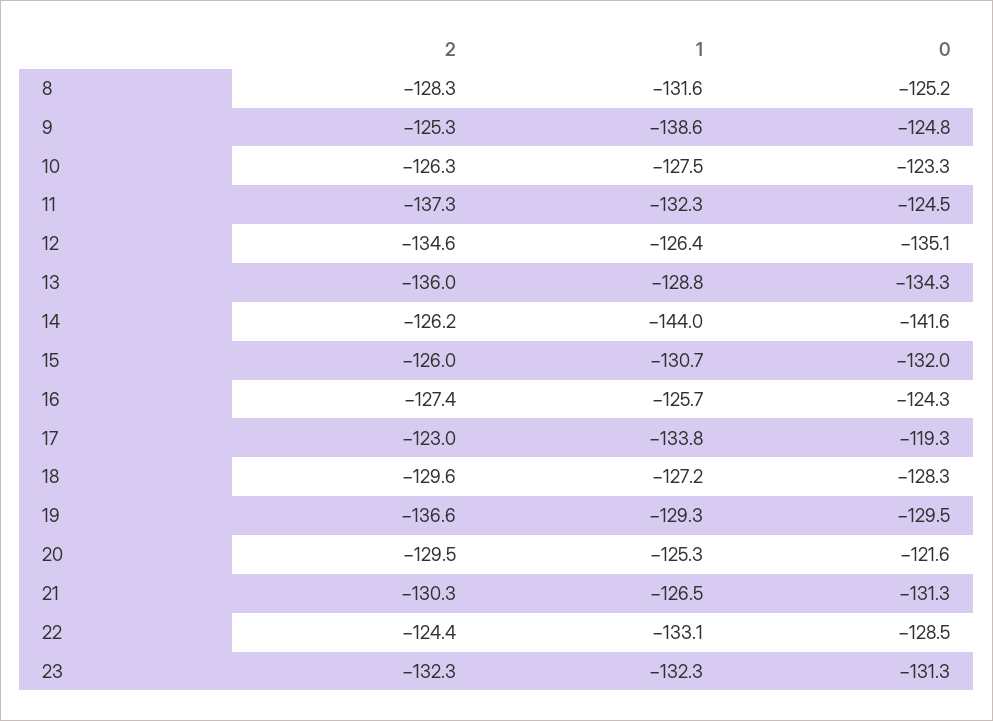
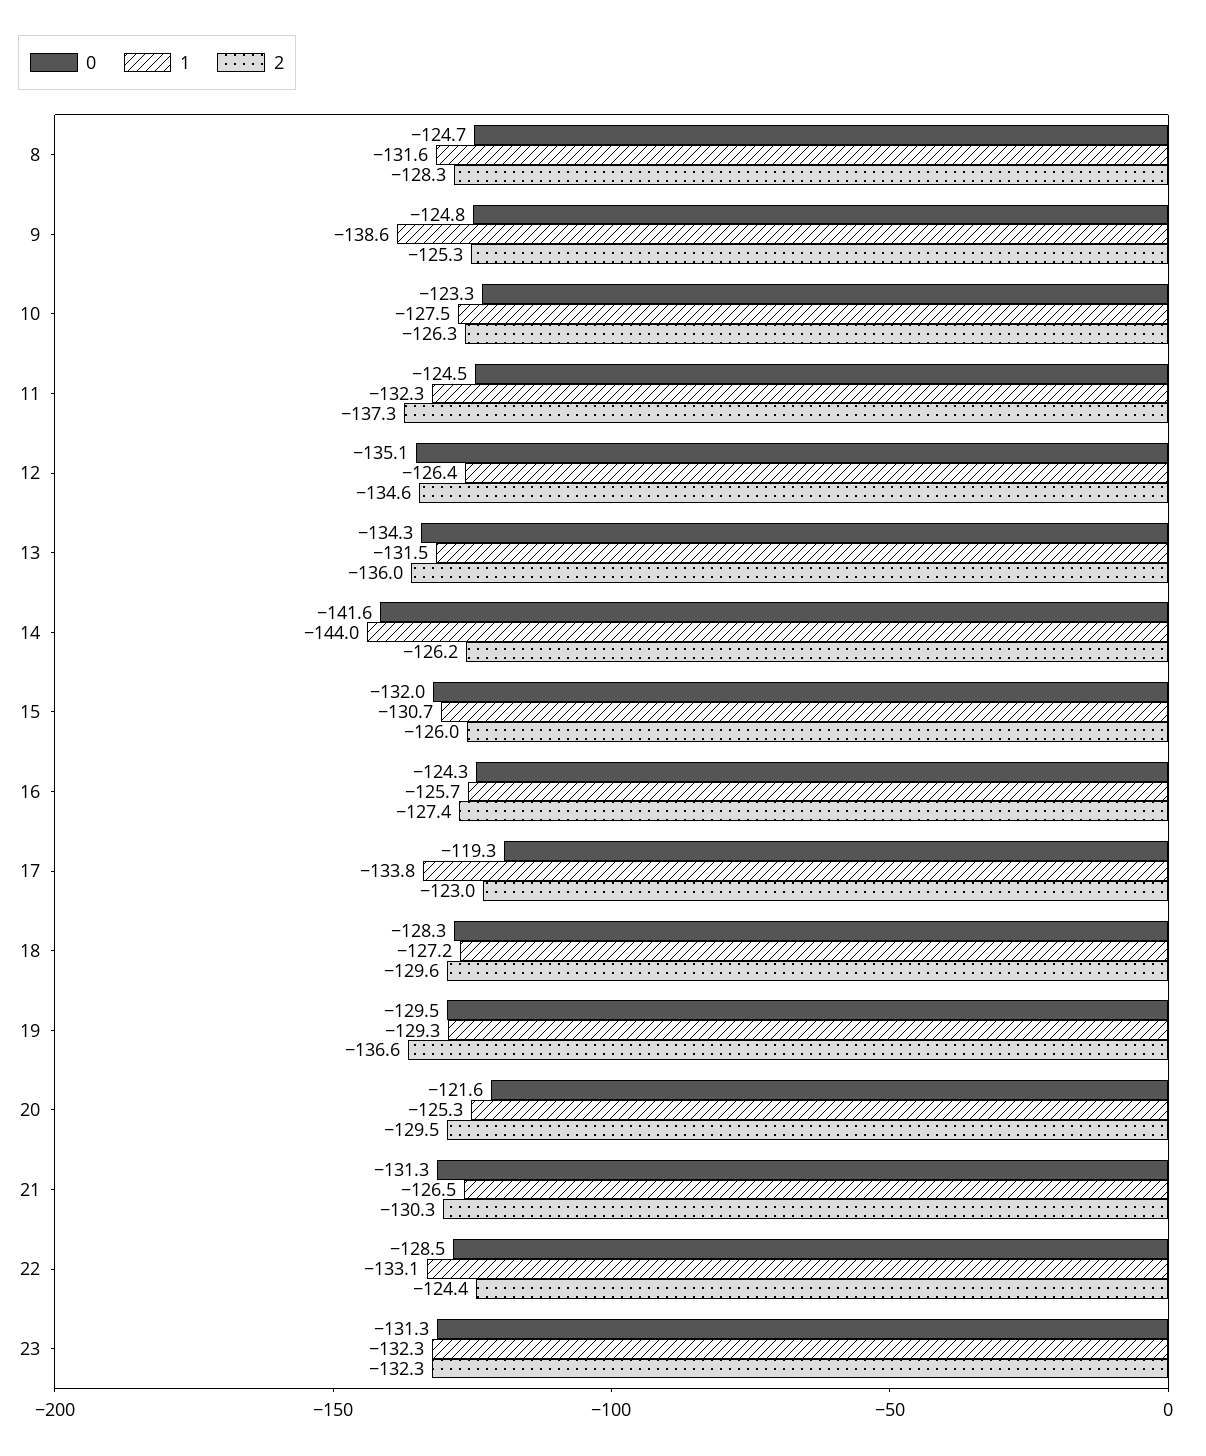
  {
    "2": {
      "8": -128.3,
      "9": -125.3,
      "10": -126.3,
      "11": -137.3,
      "12": -134.6,
      "13": -136,
      "14": -126.2,
      "15": -126,
      "16": -127.4,
      "17": -123,
      "18": -129.6,
      "19": -136.6,
      "20": -129.5,
      "21": -130.3,
      "22": -124.4,
      "23": -132.3
    },
    "1": {
      "8": -131.6,
      "9": -138.6,
      "10": -127.5,
      "11": -132.3,
      "12": -126.4,
-     "13": -128.8,
+     "13": -131.5,
      "14": -144,
      "15": -130.7,
      "16": -125.7,
      "17": -133.8,
      "18": -127.2,
      "19": -129.3,
      "20": -125.3,
      "21": -126.5,
      "22": -133.1,
      "23": -132.3
    },
    "0": {
-     "8": -125.2,
+     "8": -124.7,
      "9": -124.8,
      "10": -123.3,
      "11": -124.5,
      "12": -135.1,
      "13": -134.3,
      "14": -141.6,
      "15": -132,
      "16": -124.3,
      "17": -119.3,
      "18": -128.3,
      "19": -129.5,
      "20": -121.6,
      "21": -131.3,
      "22": -128.5,
      "23": -131.3
    }
  }

